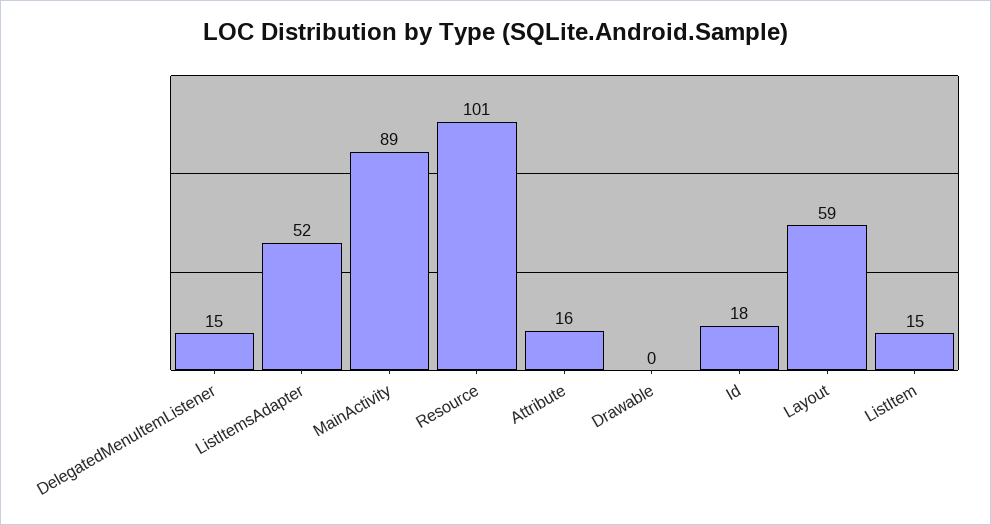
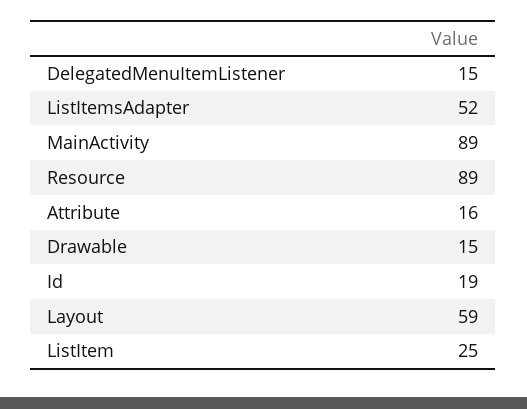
  {
    "DelegatedMenuItemListener": 15,
    "ListItemsAdapter": 52,
    "MainActivity": 89,
-   "Resource": 101,
+   "Resource": 89,
    "Attribute": 16,
-   "Drawable": 0,
+   "Drawable": 15,
-   "Id": 18,
+   "Id": 19,
    "Layout": 59,
-   "ListItem": 15
+   "ListItem": 25
  }

